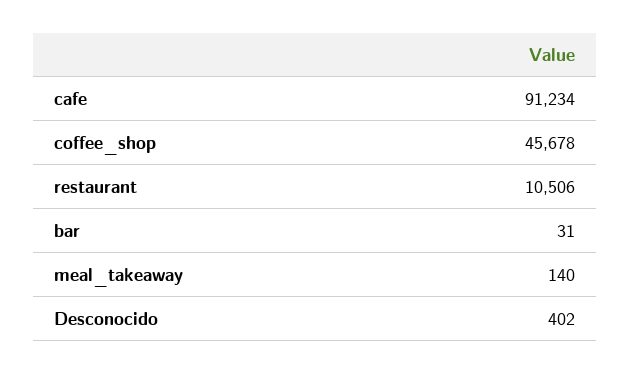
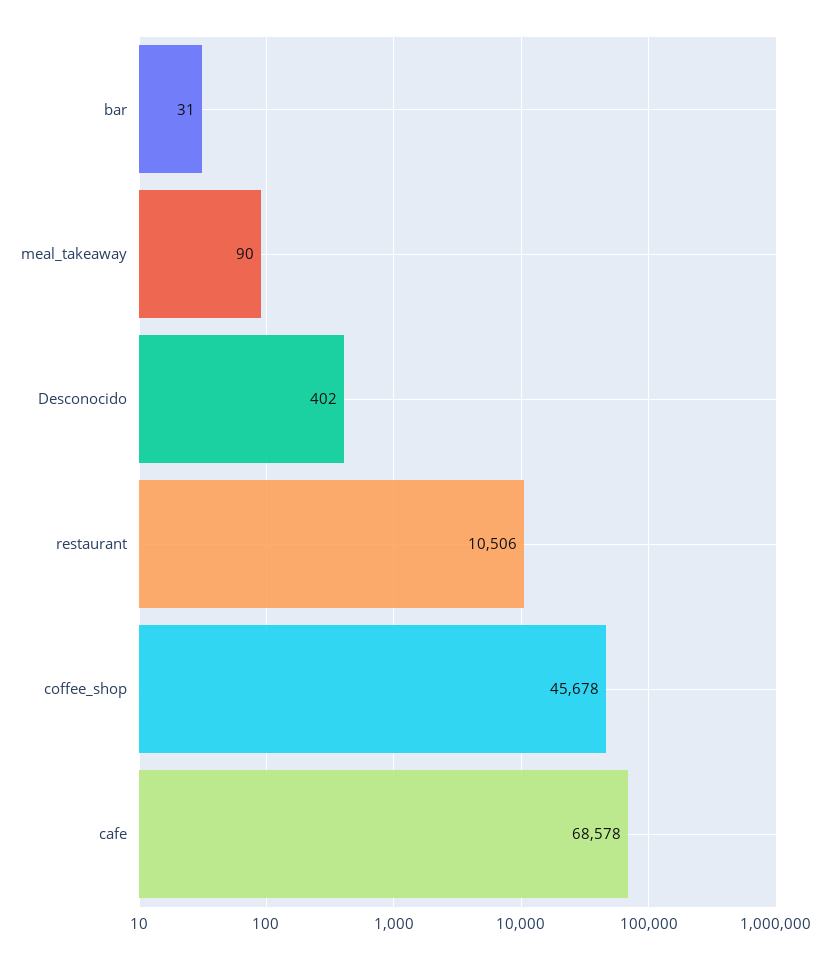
  {
-   "cafe": 91234,
+   "cafe": 68578,
    "coffee_shop": 45678,
    "restaurant": 10506,
    "bar": 31,
-   "meal_takeaway": 140,
+   "meal_takeaway": 90,
    "Desconocido": 402
  }

